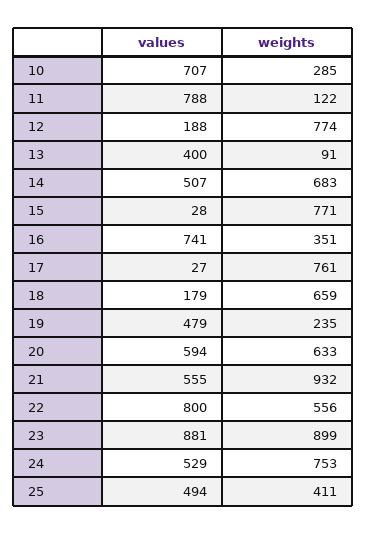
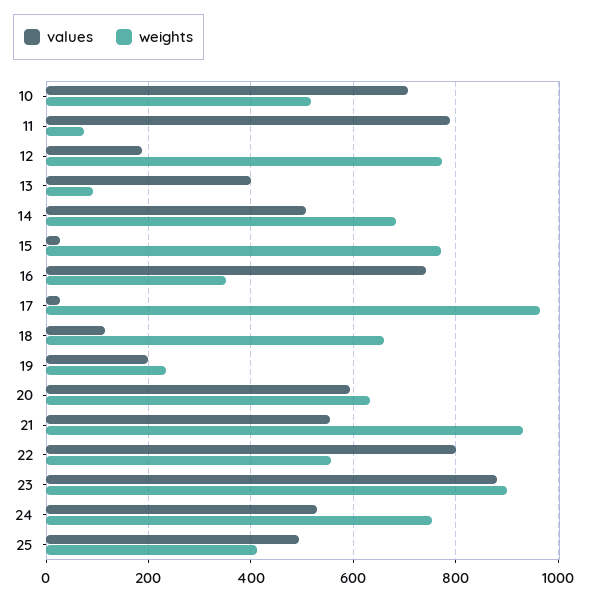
  {
    "values": {
      "10": 707,
      "11": 788,
      "12": 188,
      "13": 400,
      "14": 507,
      "15": 28,
      "16": 741,
      "17": 27,
-     "18": 179,
+     "18": 120,
-     "19": 479,
+     "19": 200,
      "20": 594,
      "21": 555,
      "22": 800,
      "23": 881,
      "24": 529,
      "25": 494
    },
    "weights": {
-     "10": 285,
+     "10": 520,
-     "11": 122,
+     "11": 80,
      "12": 774,
      "13": 91,
      "14": 683,
      "15": 771,
      "16": 351,
-     "17": 761,
+     "17": 960,
      "18": 659,
      "19": 235,
      "20": 633,
      "21": 932,
      "22": 556,
      "23": 899,
      "24": 753,
      "25": 411
    }
  }

